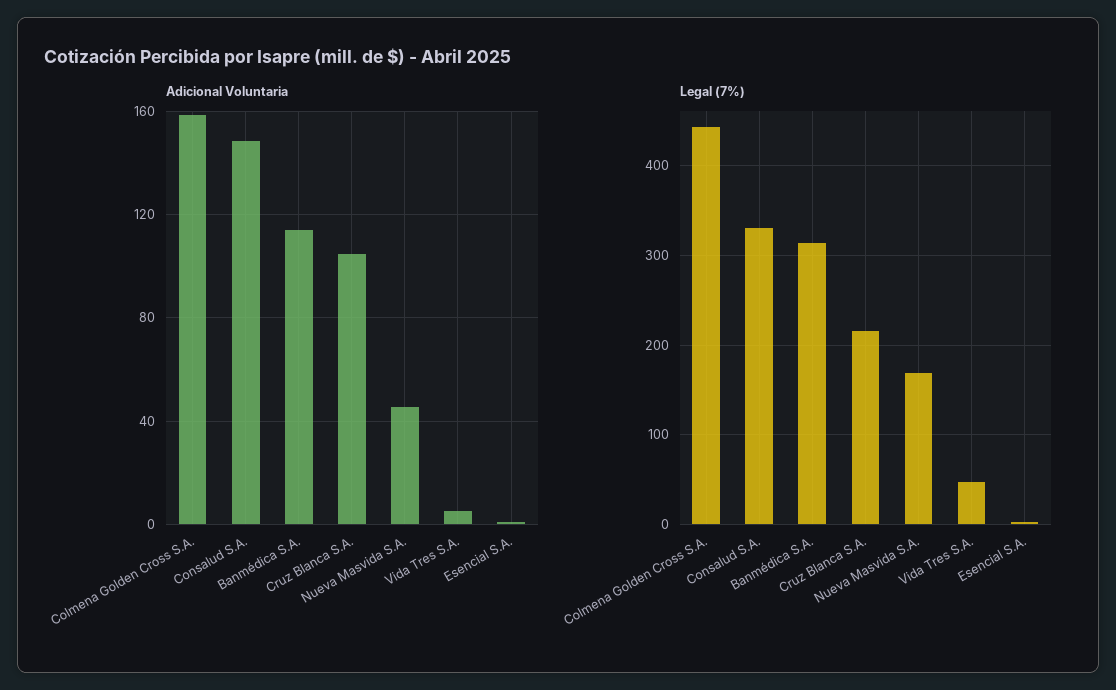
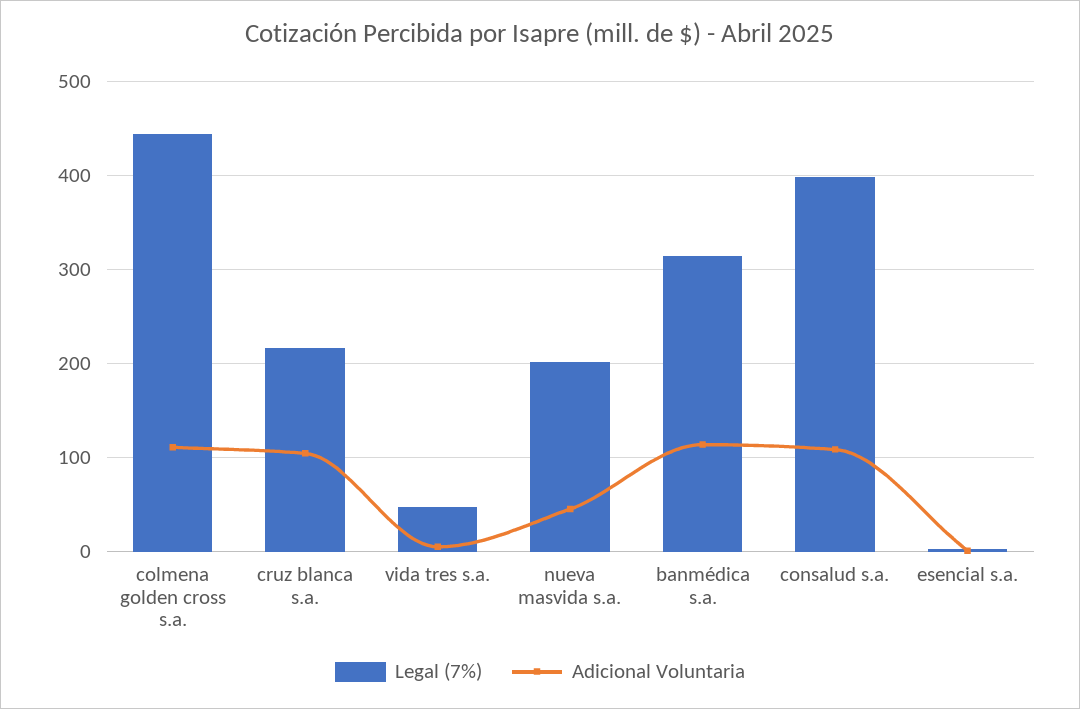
  {
    "Adicional Voluntaria": {
-     "Colmena Golden Cross S.A.": 160,
+     "Colmena Golden Cross S.A.": 110,
-     "Consalud S.A.": 150,
+     "Consalud S.A.": 110,
      "Banmédica S.A.": 115,
      "Cruz Blanca S.A.": 105,
      "Nueva Masvida S.A.": 45,
      "Vida Tres S.A.": 5,
      "Esencial S.A.": 0
    },
    "Legal (7%)": {
      "Colmena Golden Cross S.A.": 440,
-     "Consalud S.A.": 330,
+     "Consalud S.A.": 400,
      "Banmédica S.A.": 310,
      "Cruz Blanca S.A.": 220,
-     "Nueva Masvida S.A.": 170,
+     "Nueva Masvida S.A.": 200,
      "Vida Tres S.A.": 50,
      "Esencial S.A.": 0
    }
  }

